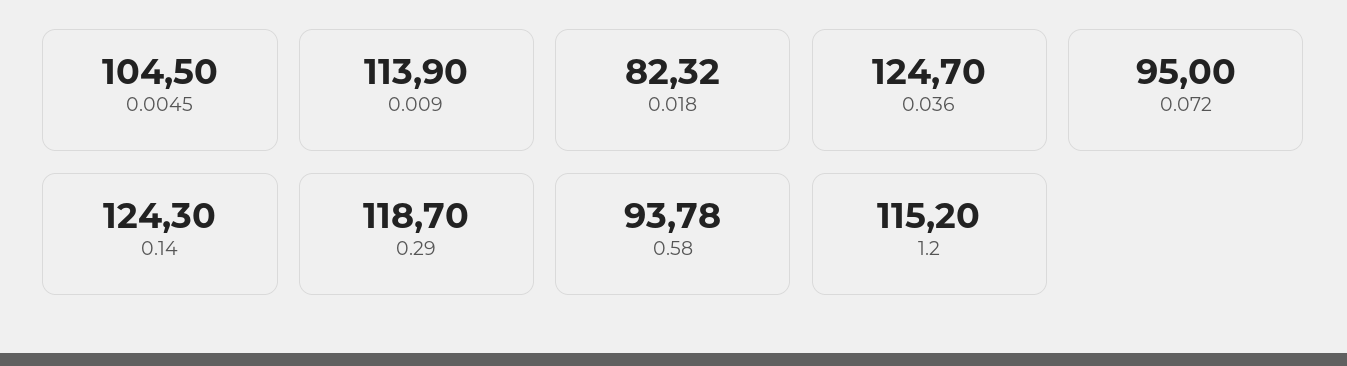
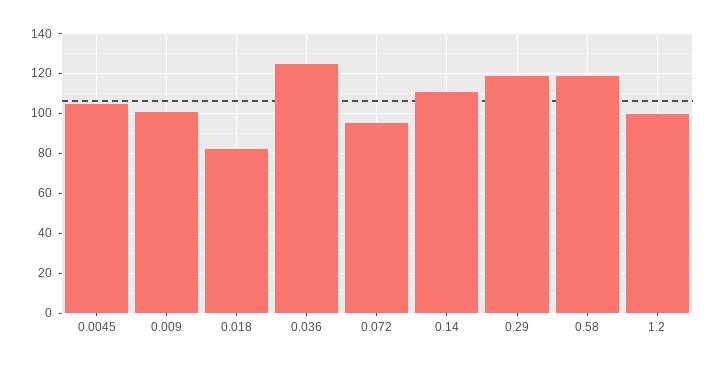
  {
    "0.0045": 104.5,
-   "0.009": 113.9,
+   "0.009": 100,
    "0.018": 82.32,
    "0.036": 124.7,
    "0.072": 95,
-   "0.14": 124.3,
+   "0.14": 110,
    "0.29": 118.7,
-   "0.58": 93.78,
+   "0.58": 120,
-   "1.2": 115.2
+   "1.2": 100
  }

